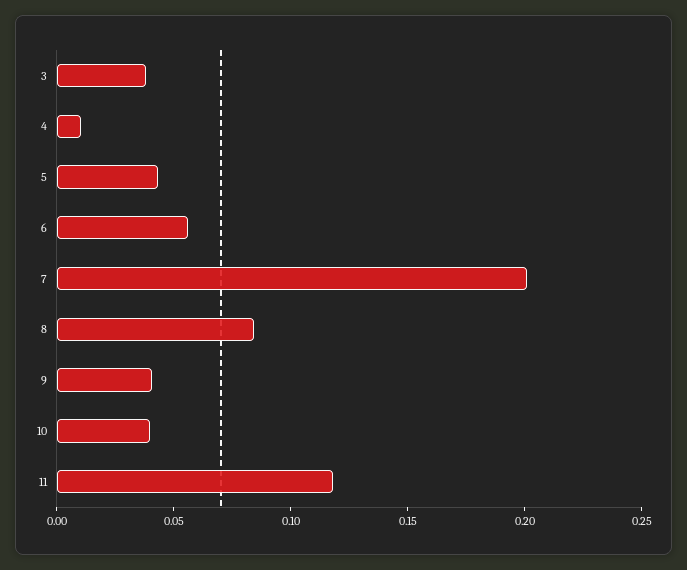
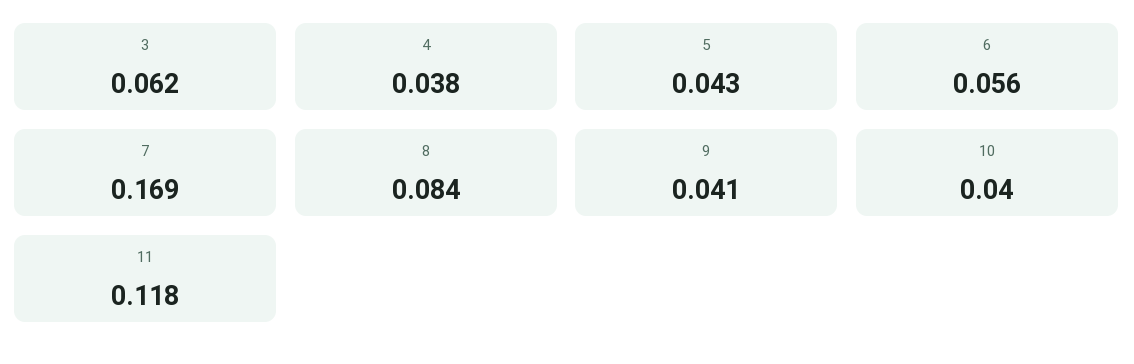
  {
-   "3": 0.04,
+   "3": 0.062,
-   "4": 0.01,
+   "4": 0.038,
    "5": 0.043,
    "6": 0.056,
-   "7": 0.2,
+   "7": 0.169,
    "8": 0.084,
    "9": 0.041,
    "10": 0.04,
    "11": 0.118
  }

